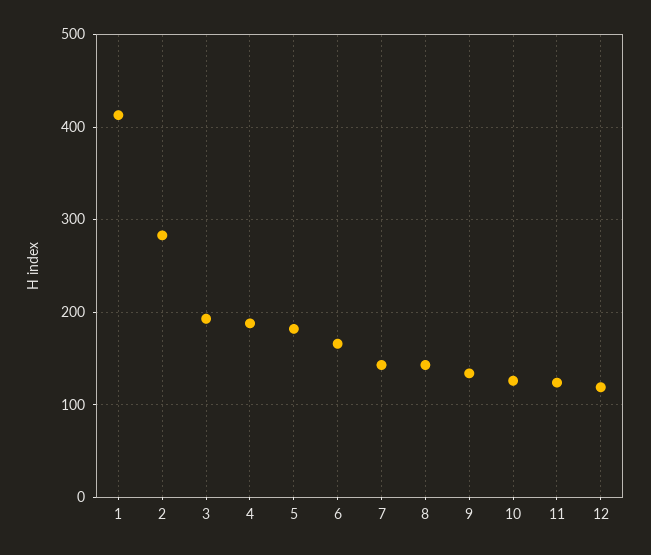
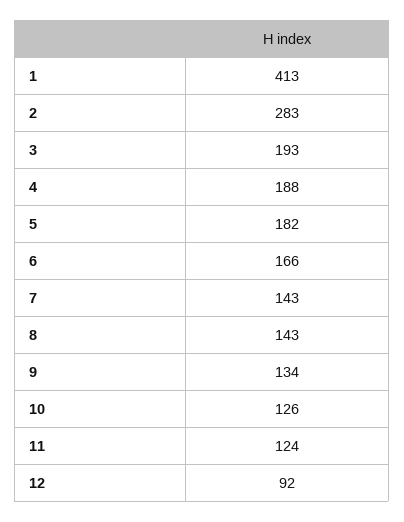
  {
    "1": 413,
    "2": 283,
    "3": 193,
    "4": 188,
    "5": 182,
    "6": 166,
    "7": 143,
    "8": 143,
    "9": 134,
    "10": 126,
    "11": 124,
-   "12": 120
+   "12": 92
  }

